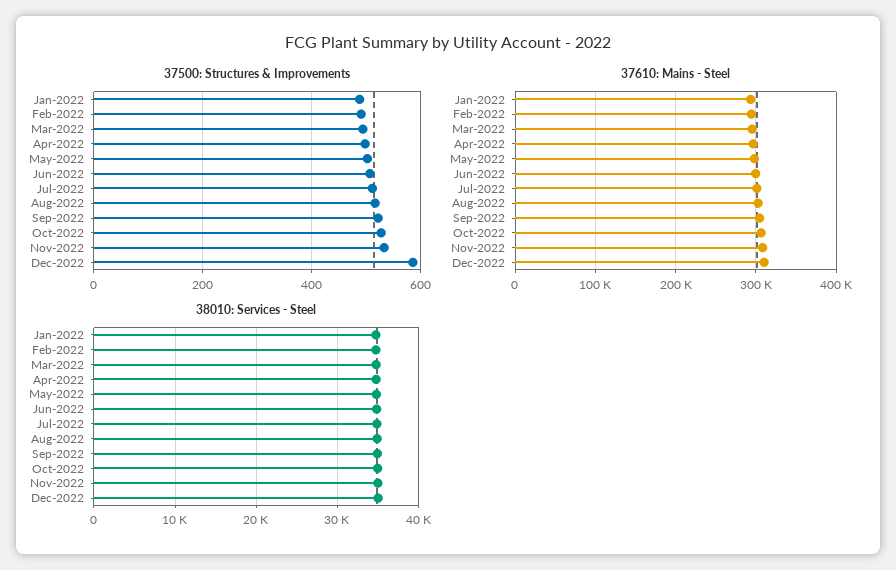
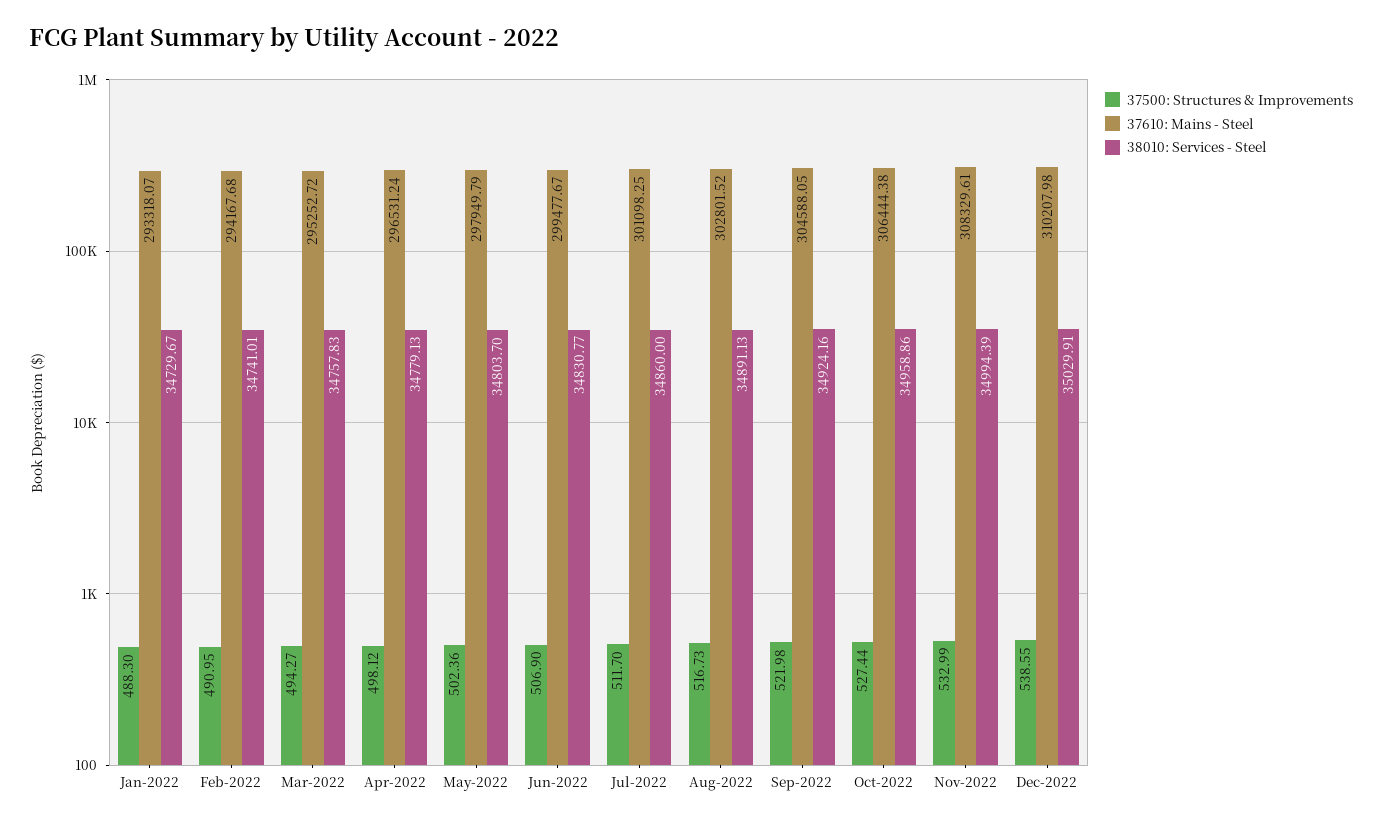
  {
    "37500: Structures & Improvements": {
      "Jan-2022": 488.3,
      "Feb-2022": 490.95,
      "Mar-2022": 494.27,
      "Apr-2022": 498.12,
      "May-2022": 502.36,
      "Jun-2022": 506.9,
      "Jul-2022": 511.7,
      "Aug-2022": 516.73,
      "Sep-2022": 521.98,
      "Oct-2022": 527.44,
      "Nov-2022": 532.99,
-     "Dec-2022": 580
+     "Dec-2022": 538.55
    },
    "37610: Mains - Steel": {
      "Jan-2022": 293318.07,
      "Feb-2022": 294167.68,
      "Mar-2022": 295252.72,
      "Apr-2022": 296531.24,
      "May-2022": 297949.79,
      "Jun-2022": 299477.67,
      "Jul-2022": 301098.25,
      "Aug-2022": 302801.52,
      "Sep-2022": 304588.05,
      "Oct-2022": 306444.38,
      "Nov-2022": 308329.61,
      "Dec-2022": 310207.98
    },
    "38010: Services - Steel": {
      "Jan-2022": 34729.67,
      "Feb-2022": 34741.01,
      "Mar-2022": 34757.83,
      "Apr-2022": 34779.13,
      "May-2022": 34803.7,
      "Jun-2022": 34830.77,
      "Jul-2022": 34860,
      "Aug-2022": 34891.13,
      "Sep-2022": 34924.16,
      "Oct-2022": 34958.86,
      "Nov-2022": 34994.39,
      "Dec-2022": 35029.91
    }
  }

